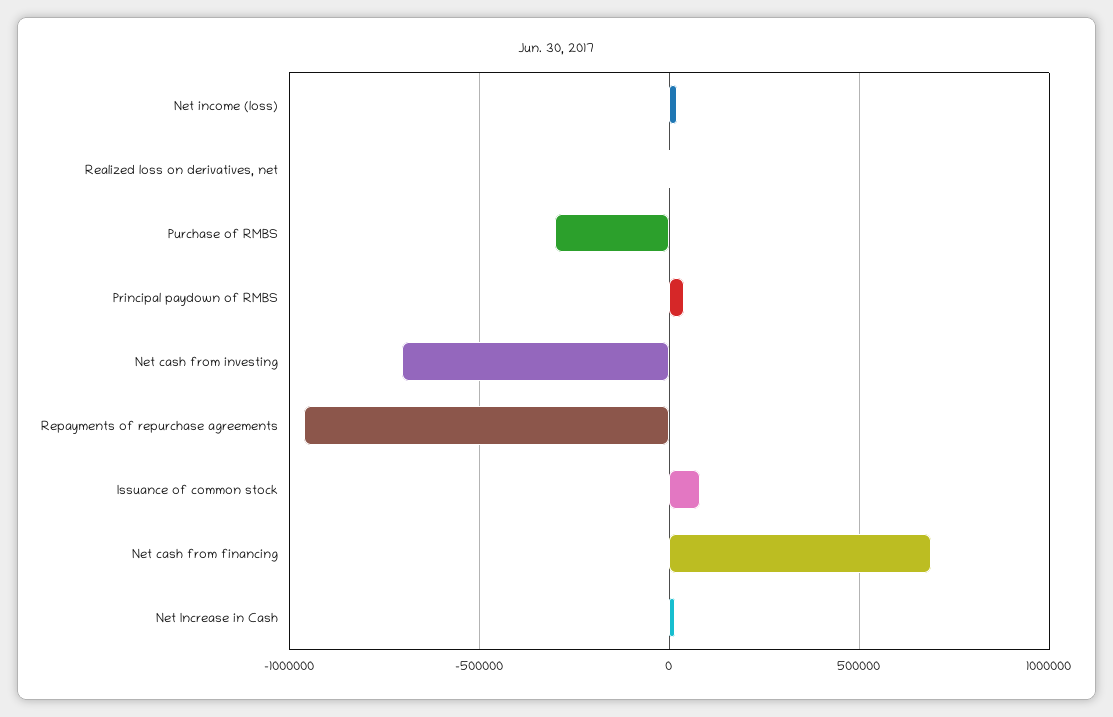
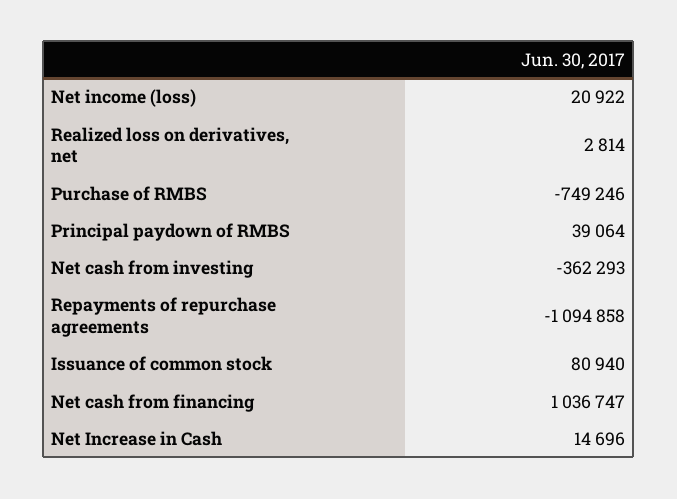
  {
    "Net income (loss)": 20922,
    "Realized loss on derivatives, net": 2814,
-   "Purchase of RMBS": -300000,
+   "Purchase of RMBS": -749246,
    "Principal paydown of RMBS": 39064,
-   "Net cash from investing": -700000,
+   "Net cash from investing": -362293,
-   "Repayments of repurchase agreements": -950000,
+   "Repayments of repurchase agreements": -1094858,
    "Issuance of common stock": 80940,
-   "Net cash from financing": 700000,
+   "Net cash from financing": 1036747,
    "Net Increase in Cash": 14696
  }

